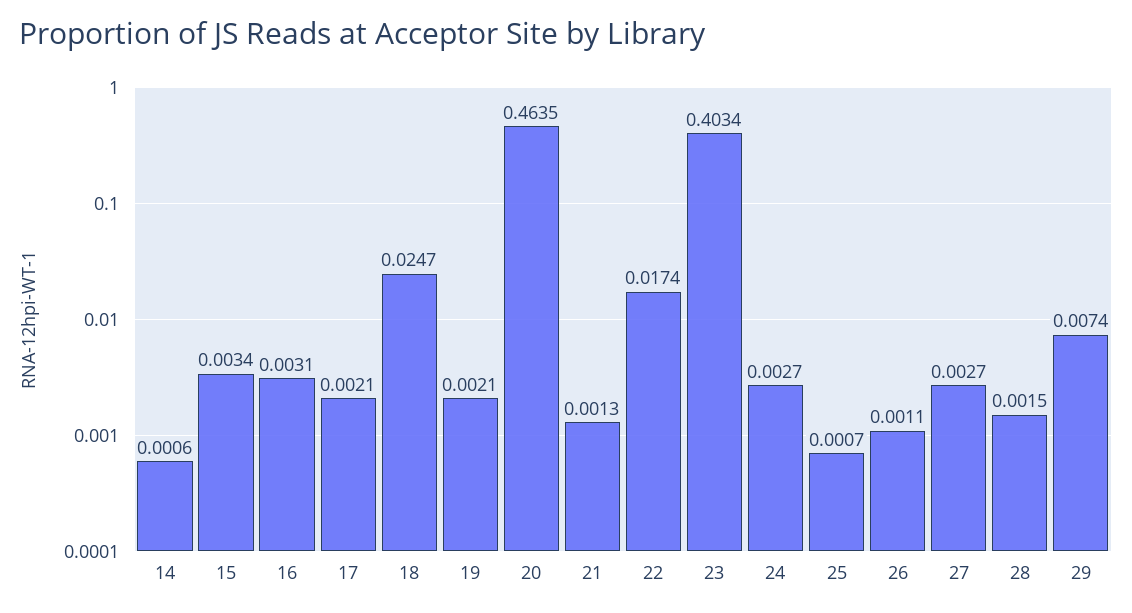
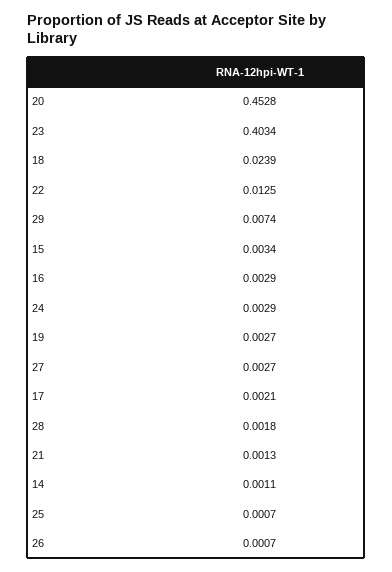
  {
-   "14": 0.0006,
+   "14": 0.0011,
    "15": 0.0034,
-   "16": 0.0031,
+   "16": 0.0029,
    "17": 0.0021,
-   "18": 0.0247,
+   "18": 0.0239,
-   "19": 0.0021,
+   "19": 0.0027,
-   "20": 0.4635,
+   "20": 0.4528,
    "21": 0.0013,
-   "22": 0.0174,
+   "22": 0.0125,
    "23": 0.4034,
-   "24": 0.0027,
+   "24": 0.0029,
    "25": 0.0007,
-   "26": 0.0011,
+   "26": 0.0007,
    "27": 0.0027,
-   "28": 0.0015,
+   "28": 0.0018,
    "29": 0.0074
  }

